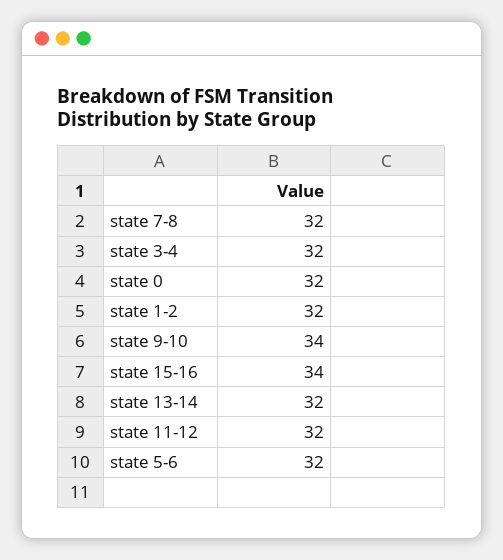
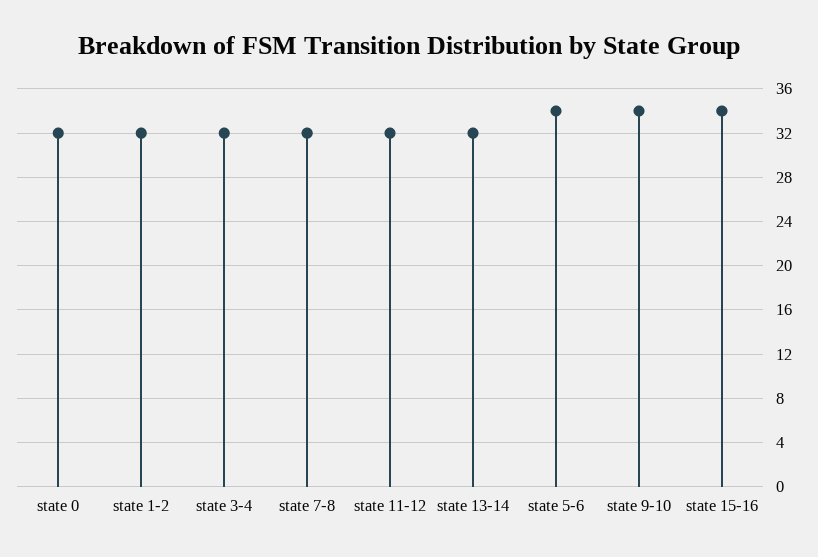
  {
    "state 7-8": 32,
    "state 3-4": 32,
    "state 0": 32,
    "state 1-2": 32,
    "state 9-10": 34,
    "state 15-16": 34,
    "state 13-14": 32,
    "state 11-12": 32,
-   "state 5-6": 32
+   "state 5-6": 34
  }

